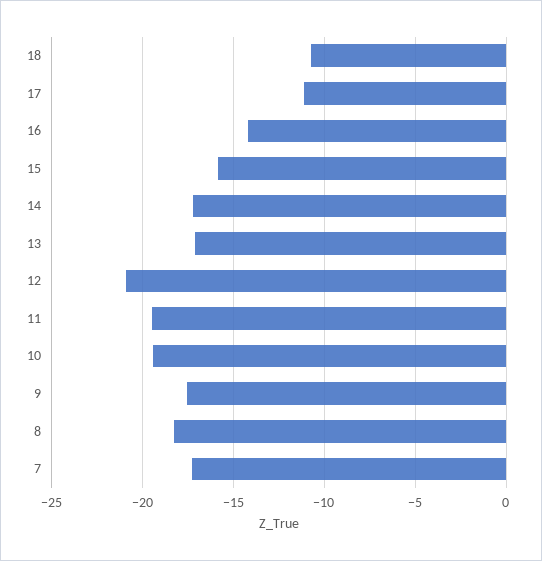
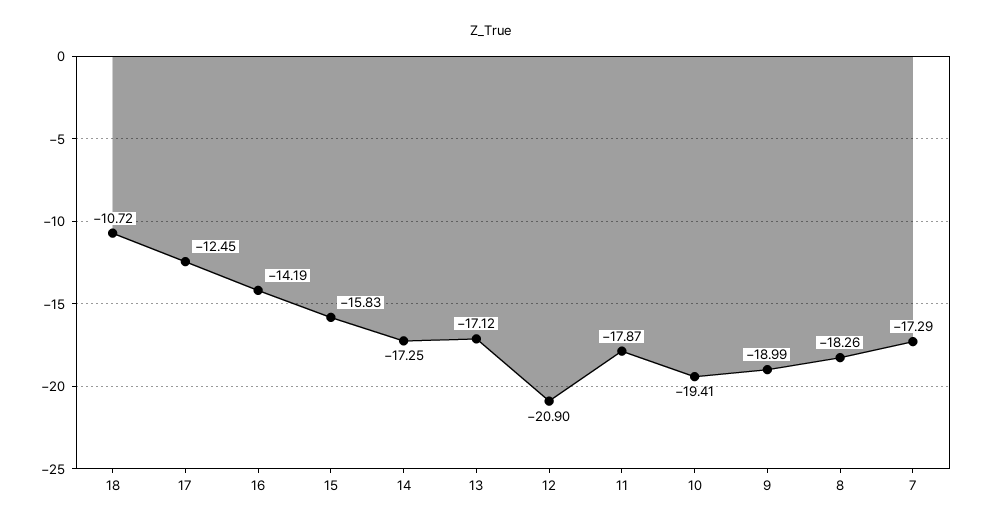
  {
    "18": -10.72,
-   "17": -11,
+   "17": -12.45,
    "16": -14.19,
    "15": -15.83,
    "14": -17.25,
    "13": -17.12,
    "12": -20.9,
-   "11": -19.5,
+   "11": -17.87,
    "10": -19.41,
-   "9": -17.5,
+   "9": -18.99,
    "8": -18.26,
    "7": -17.29
  }

